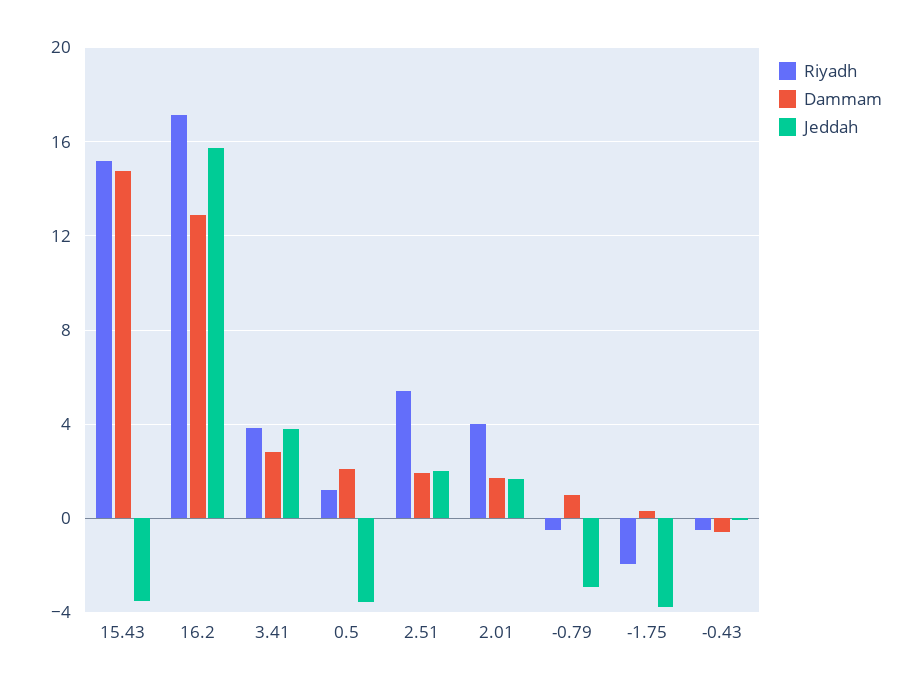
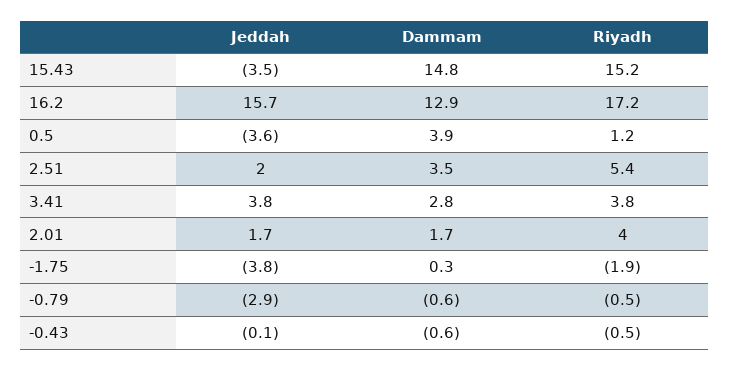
  {
    "Riyadh": {
      "15.43": 15.2,
      "16.2": 17.2,
      "3.41": 3.8,
      "0.5": 1.2,
      "2.51": 5.4,
      "2.01": 4,
      "-0.79": -0.5,
      "-1.75": -1.9,
      "-0.43": -0.5
    },
    "Dammam": {
      "15.43": 14.8,
      "16.2": 12.9,
      "3.41": 2.8,
-     "0.5": 2,
+     "0.5": 3.9,
-     "2.51": 2,
+     "2.51": 3.5,
      "2.01": 1.7,
-     "-0.79": 1,
+     "-0.79": -0.6,
      "-1.75": 0.3,
      "-0.43": -0.6
    },
    "Jeddah": {
      "15.43": -3.5,
      "16.2": 15.7,
      "3.41": 3.8,
      "0.5": -3.6,
      "2.51": 2,
      "2.01": 1.7,
      "-0.79": -2.9,
      "-1.75": -3.8,
      "-0.43": -0.1
    }
  }

